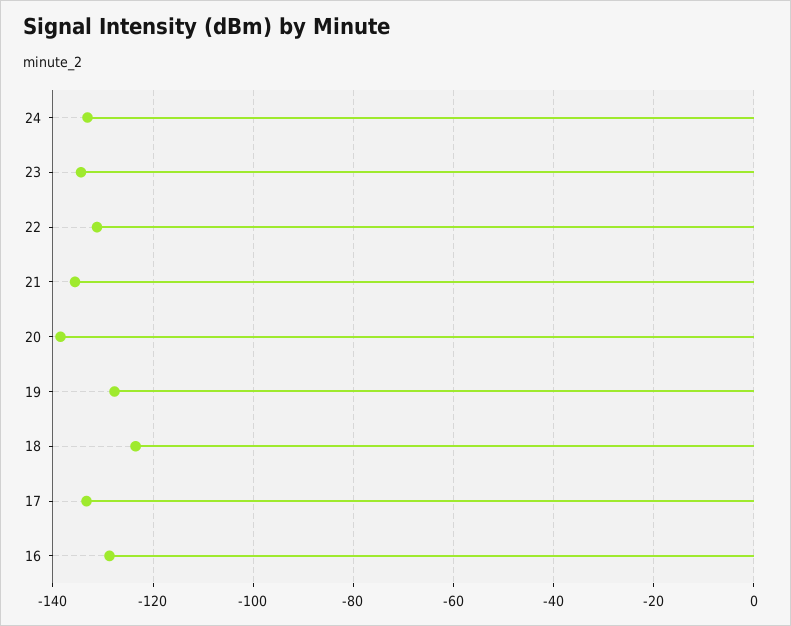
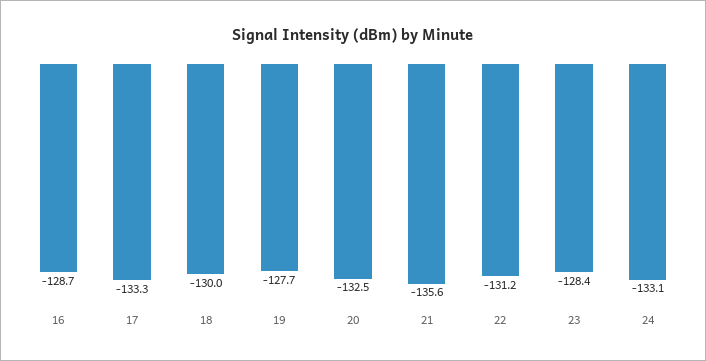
  {
    "24": -133.1,
-   "23": -134,
+   "23": -128.4,
    "22": -131.2,
    "21": -135.6,
-   "20": -138,
+   "20": -132.5,
    "19": -127.7,
-   "18": -124,
+   "18": -130,
    "17": -133.3,
    "16": -128.7
  }

